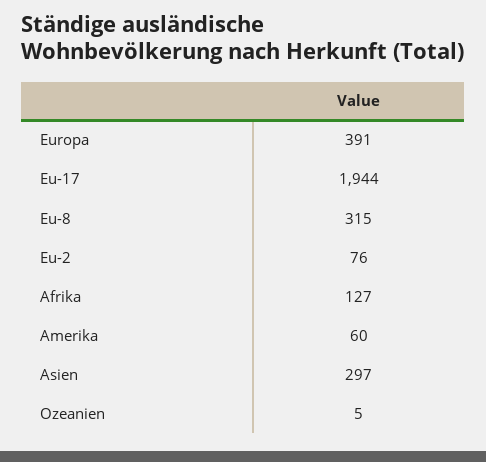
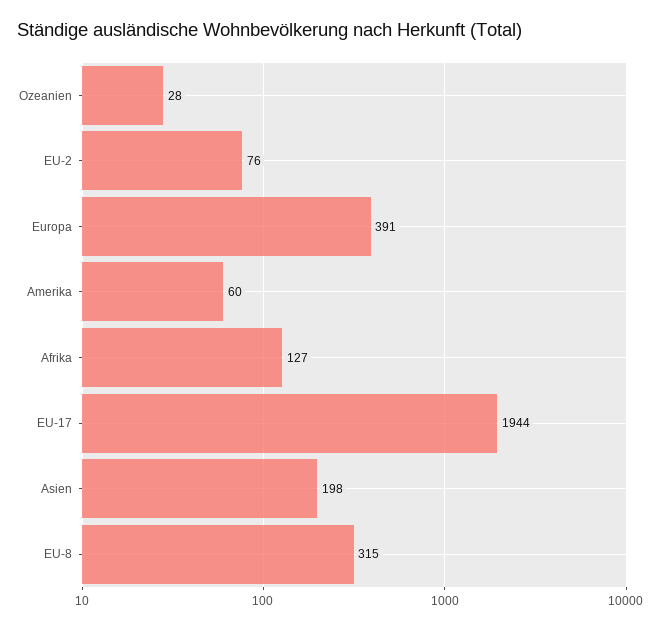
  {
    "Europa": 391,
    "Eu-17": 1944,
    "Eu-8": 315,
    "Eu-2": 76,
    "Afrika": 127,
    "Amerika": 60,
-   "Asien": 297,
+   "Asien": 198,
-   "Ozeanien": 5
+   "Ozeanien": 28
  }

